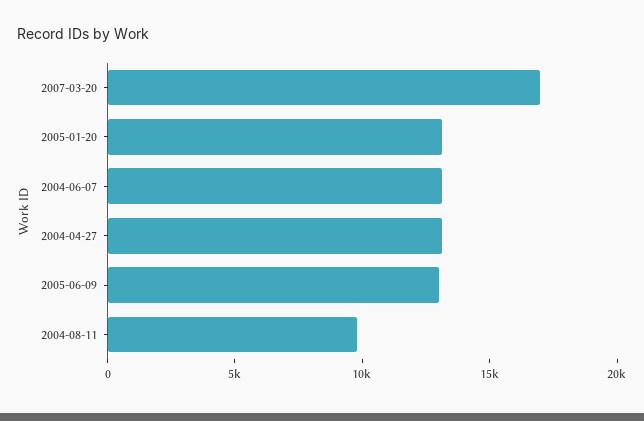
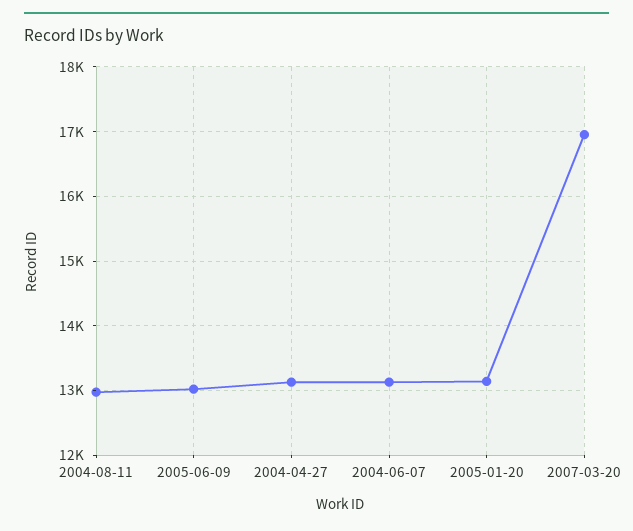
  {
    "2007-03-20": 17000,
    "2005-01-20": 13100,
    "2004-06-07": 13100,
    "2004-04-27": 13100,
    "2005-06-09": 13000,
-   "2004-08-11": 10000
+   "2004-08-11": 13000
  }

